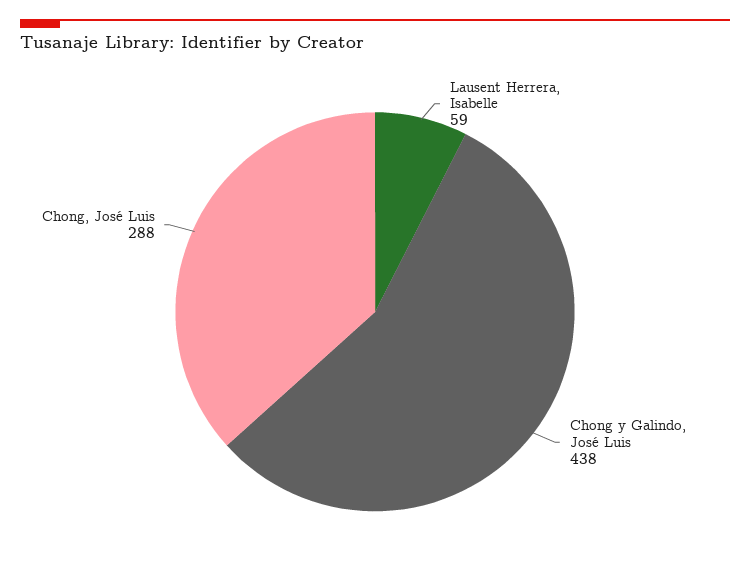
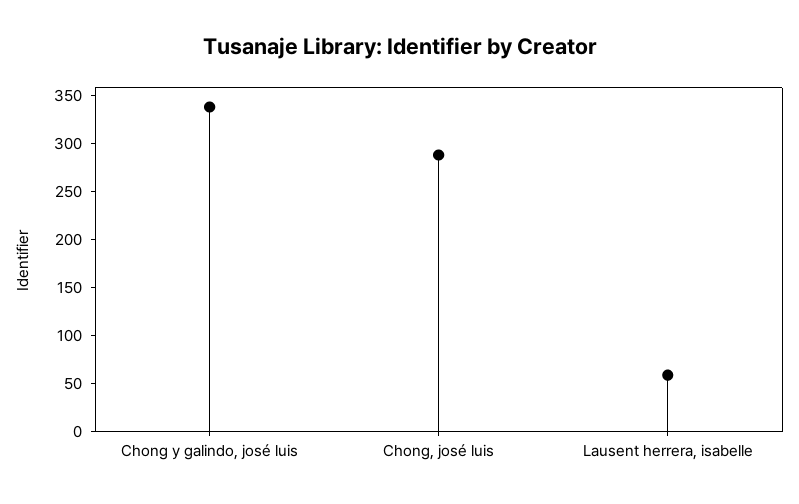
  {
    "Lausent Herrera, Isabelle": 59,
-   "Chong y Galindo, José Luis": 438,
+   "Chong y Galindo, José Luis": 340,
    "Chong, José Luis": 288
  }

